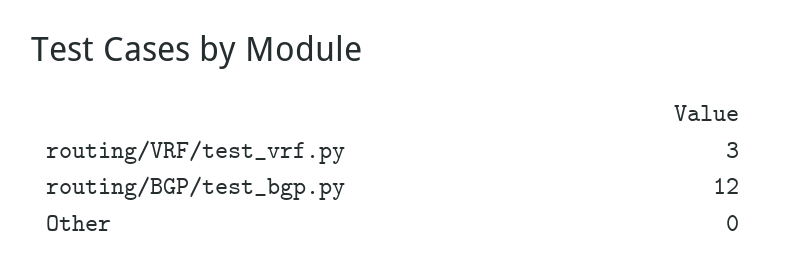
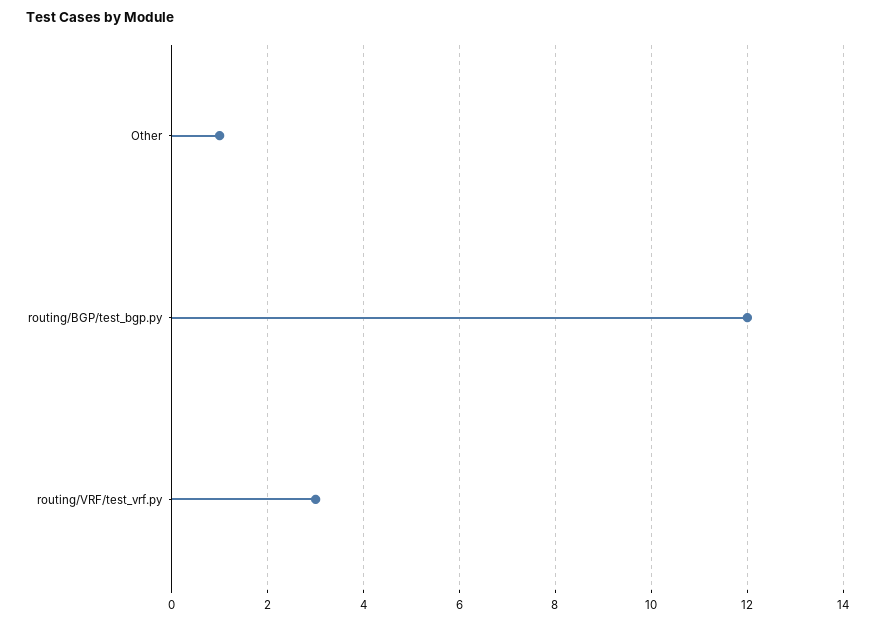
  {
    "routing/VRF/test_vrf.py": 3,
    "routing/BGP/test_bgp.py": 12,
-   "Other": 0
+   "Other": 1
  }

